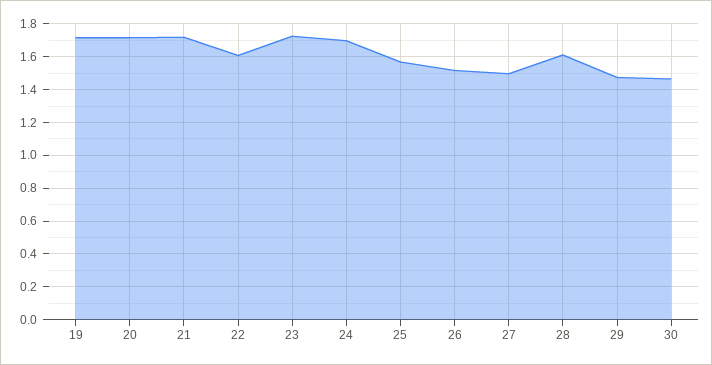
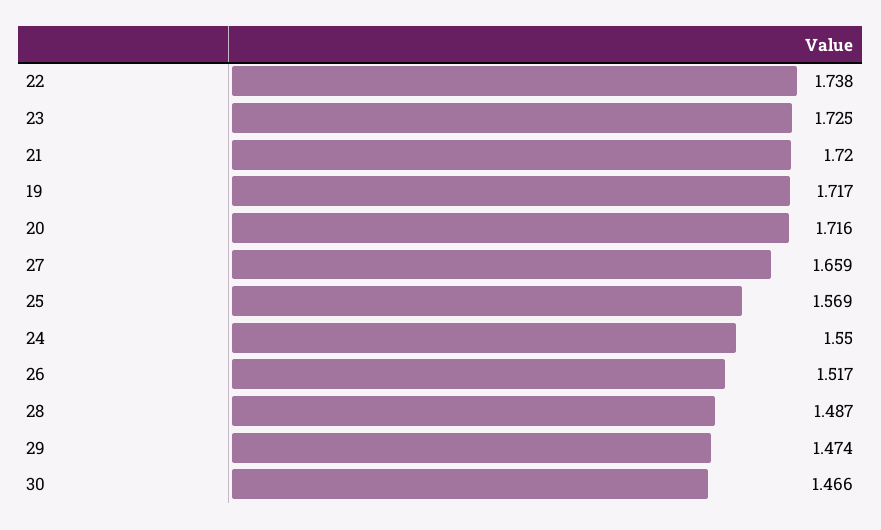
  {
    "19": 1.717,
    "20": 1.716,
    "21": 1.72,
-   "22": 1.6,
+   "22": 1.738,
    "23": 1.725,
-   "24": 1.7,
+   "24": 1.55,
    "25": 1.569,
    "26": 1.517,
-   "27": 1.5,
+   "27": 1.659,
-   "28": 1.6,
+   "28": 1.487,
    "29": 1.474,
    "30": 1.466
  }

